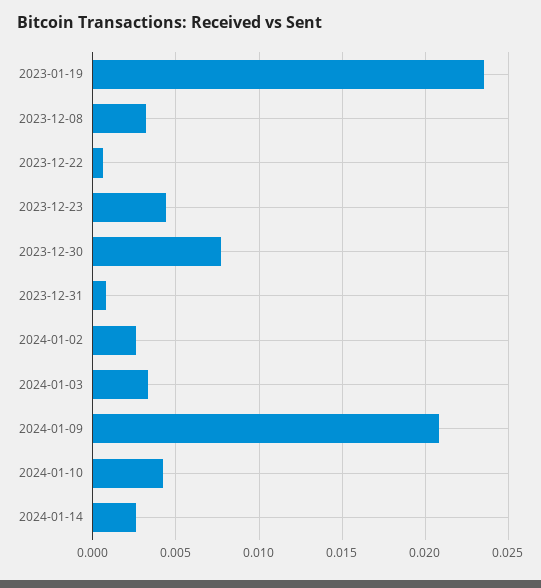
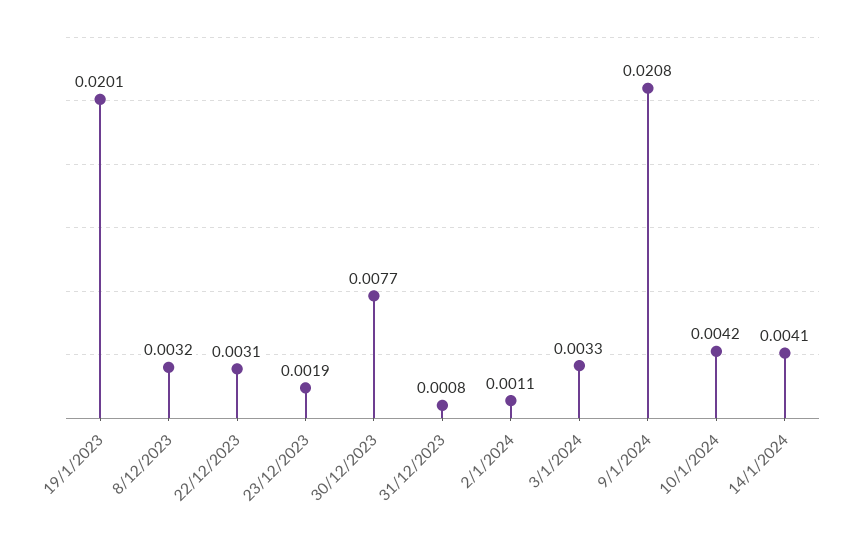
  {
-   "2023-01-19": 0.0235,
+   "2023-01-19": 0.0201,
    "2023-12-08": 0.0032,
-   "2023-12-22": 0.0005,
+   "2023-12-22": 0.0031,
-   "2023-12-23": 0.0045,
+   "2023-12-23": 0.0019,
    "2023-12-30": 0.0077,
    "2023-12-31": 0.0008,
-   "2024-01-02": 0.0025,
+   "2024-01-02": 0.0011,
    "2024-01-03": 0.0033,
    "2024-01-09": 0.0208,
    "2024-01-10": 0.0042,
-   "2024-01-14": 0.0025
+   "2024-01-14": 0.0041
  }

